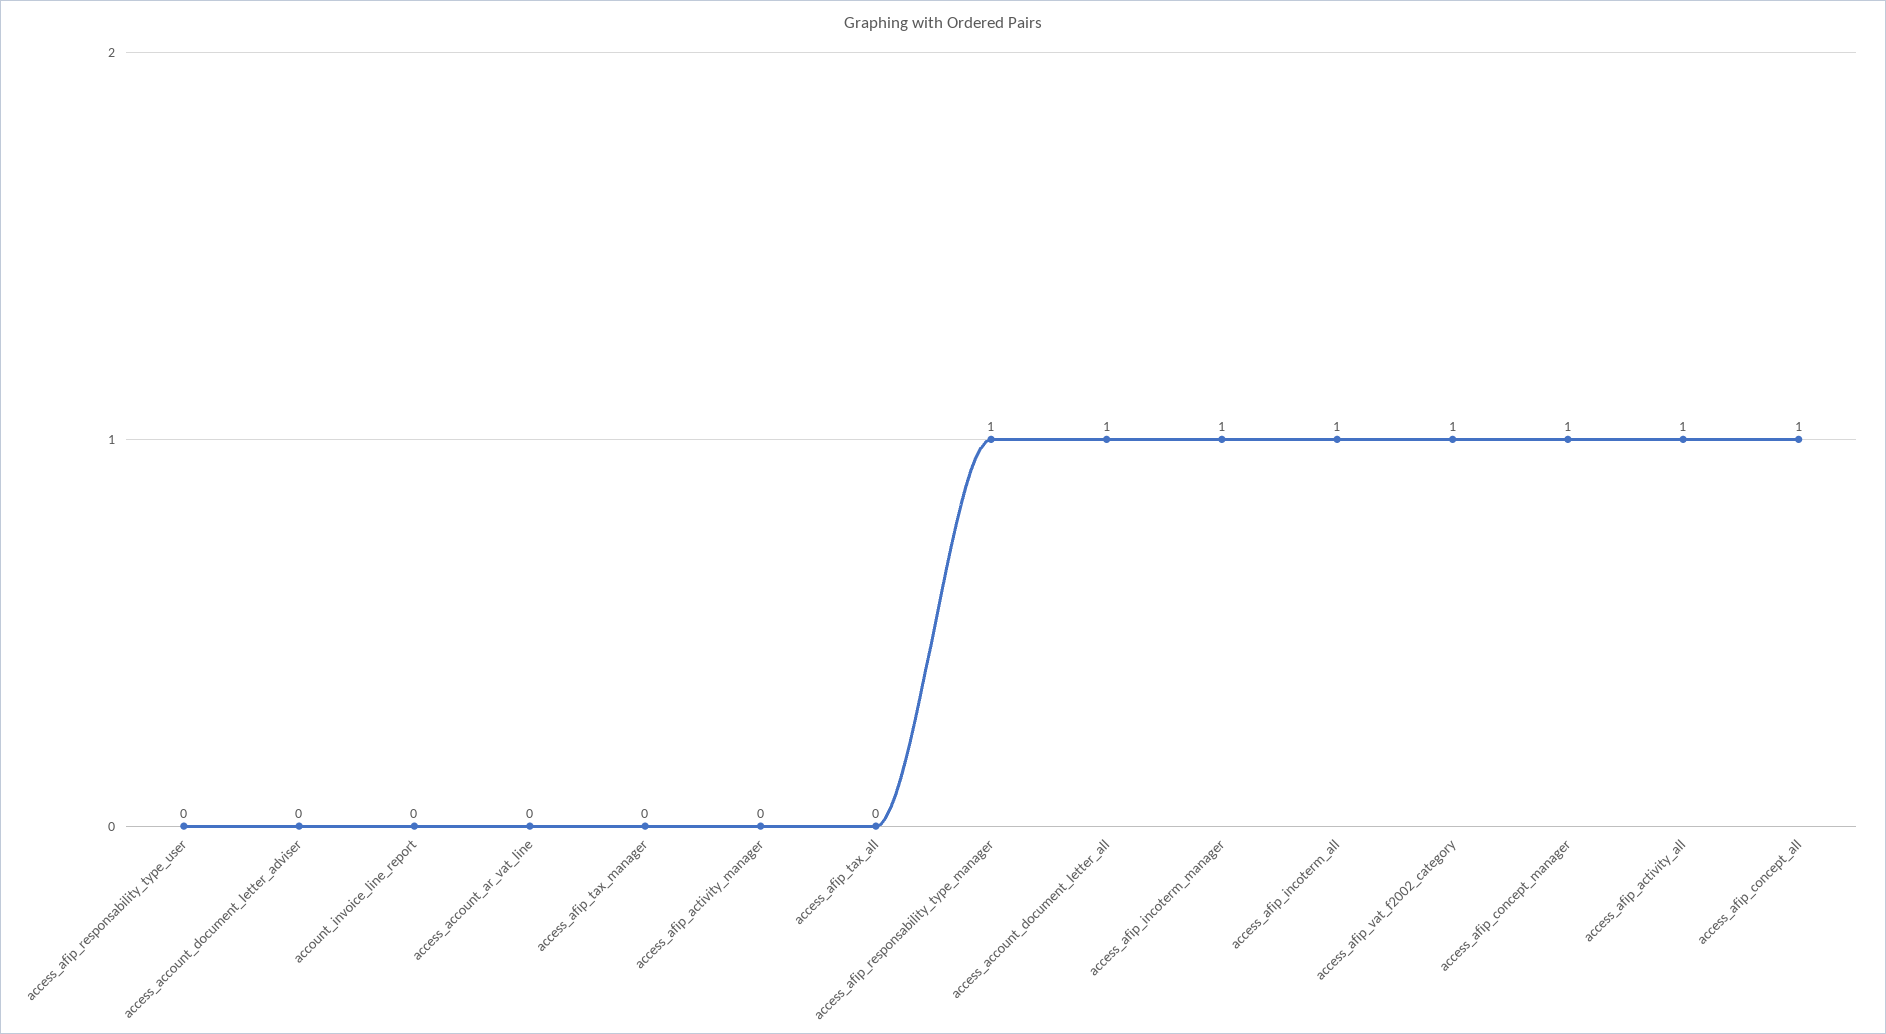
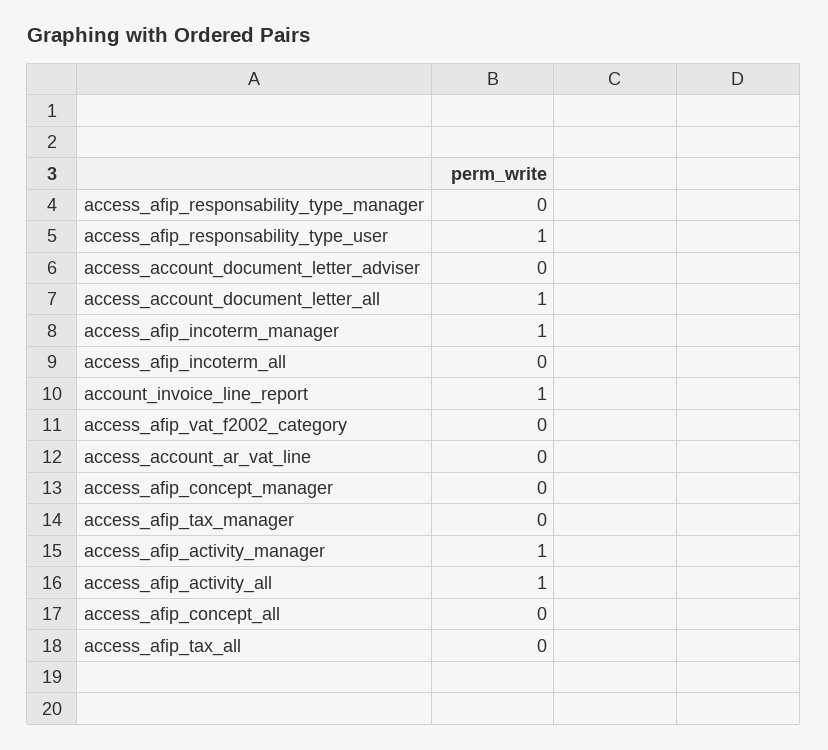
  {
-   "access_afip_responsability_type_user": 0,
+   "access_afip_responsability_type_user": 1,
    "access_account_document_letter_adviser": 0,
-   "account_invoice_line_report": 0,
+   "account_invoice_line_report": 1,
    "access_account_ar_vat_line": 0,
    "access_afip_tax_manager": 0,
-   "access_afip_activity_manager": 0,
+   "access_afip_activity_manager": 1,
    "access_afip_tax_all": 0,
-   "access_afip_responsability_type_manager": 1,
+   "access_afip_responsability_type_manager": 0,
    "access_account_document_letter_all": 1,
    "access_afip_incoterm_manager": 1,
-   "access_afip_incoterm_all": 1,
+   "access_afip_incoterm_all": 0,
-   "access_afip_vat_f2002_category": 1,
+   "access_afip_vat_f2002_category": 0,
-   "access_afip_concept_manager": 1,
+   "access_afip_concept_manager": 0,
    "access_afip_activity_all": 1,
-   "access_afip_concept_all": 1
+   "access_afip_concept_all": 0
  }

